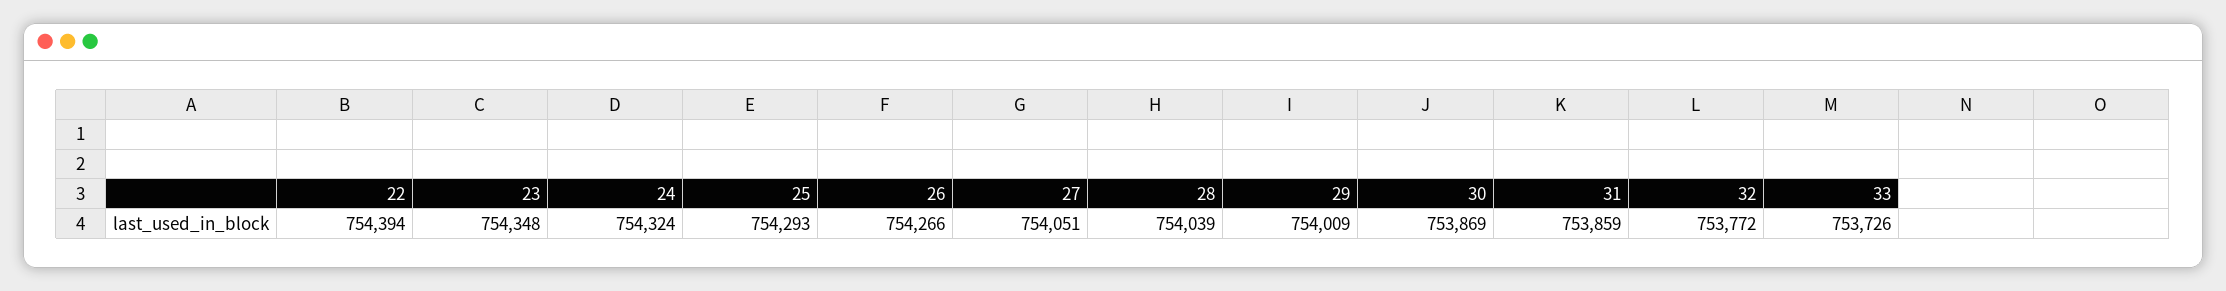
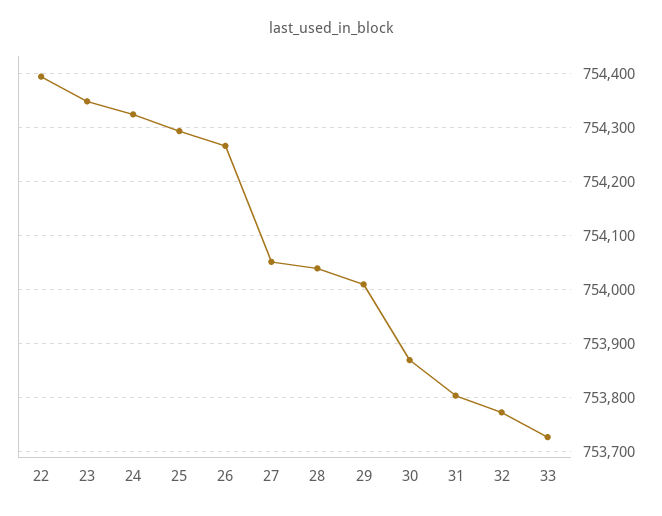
  {
    "22": 754394,
    "23": 754348,
    "24": 754324,
    "25": 754293,
    "26": 754266,
    "27": 754051,
    "28": 754039,
    "29": 754009,
    "30": 753869,
-   "31": 753859,
+   "31": 753800,
    "32": 753772,
    "33": 753726
  }

